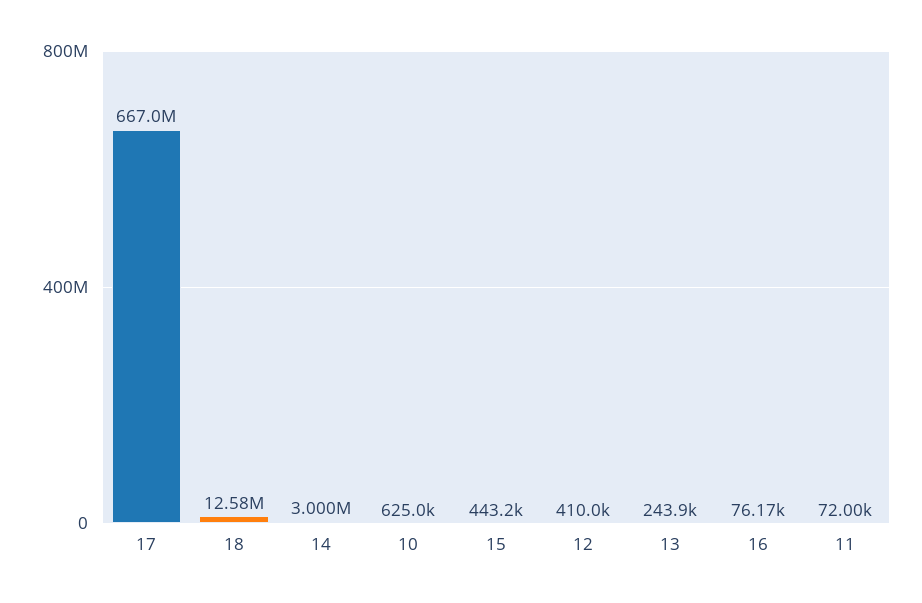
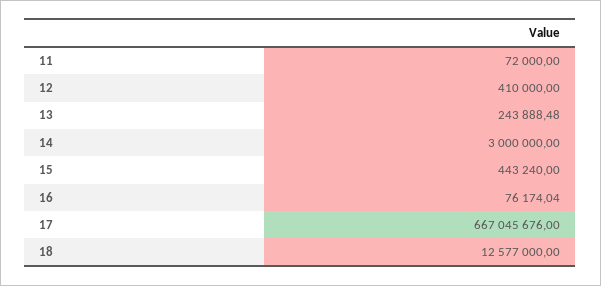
  {
    "17": 667045676,
    "18": 12577000,
    "14": 3000000,
-   "10": 625000,
    "15": 443240,
    "12": 410000,
    "13": 243888.48,
    "16": 76174.04,
    "11": 72000
  }

